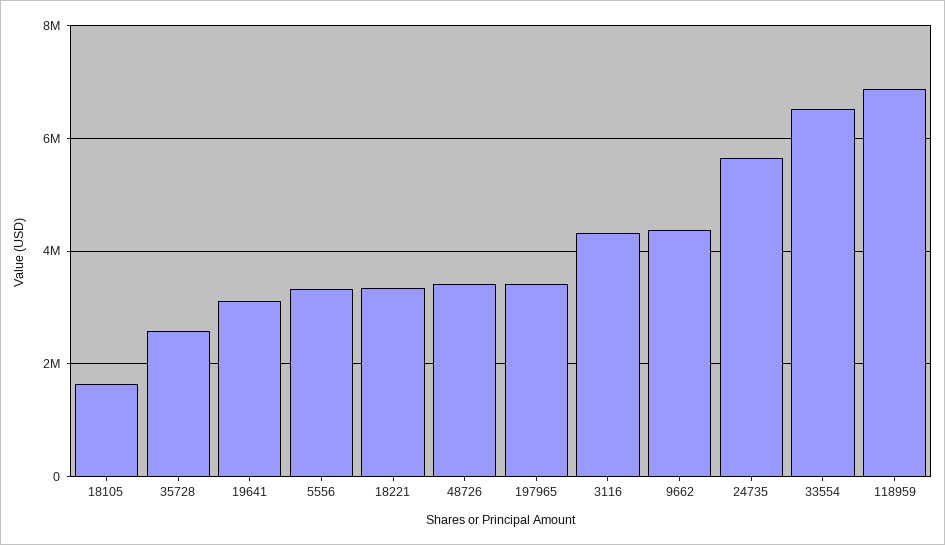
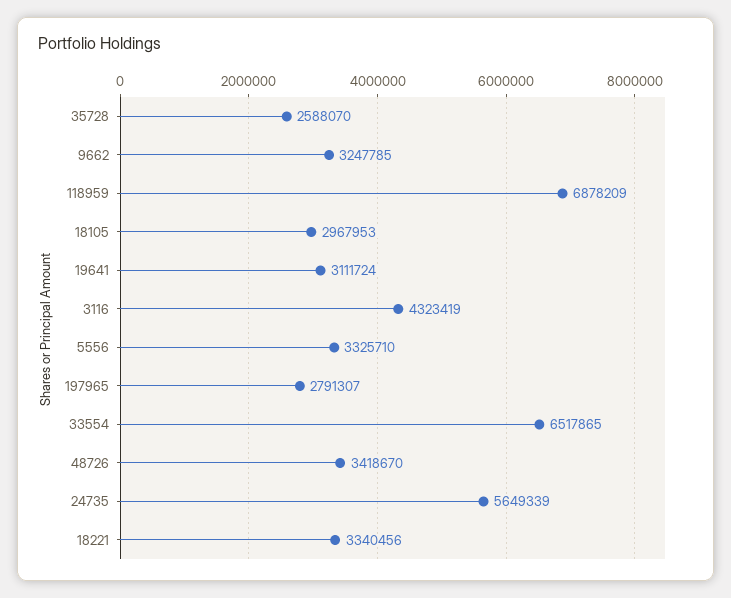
  {
-   "18105": 1600000,
+   "18105": 2967953,
    "35728": 2588070,
    "19641": 3111724,
    "5556": 3325710,
    "18221": 3340456,
    "48726": 3418670,
-   "197965": 3400000,
+   "197965": 2791307,
    "3116": 4323419,
-   "9662": 4400000,
+   "9662": 3247785,
    "24735": 5649339,
    "33554": 6517865,
    "118959": 6878209
  }

